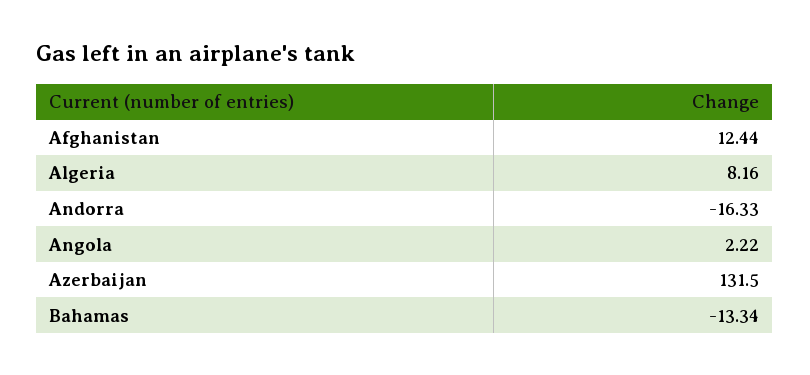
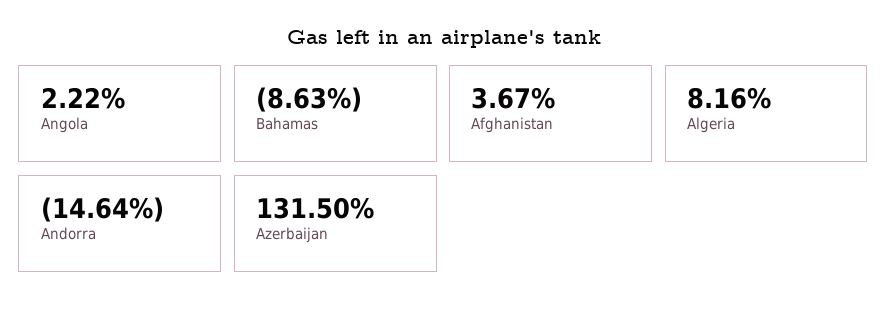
  {
-   "Afghanistan": 12.44,
+   "Afghanistan": 3.67,
    "Algeria": 8.16,
-   "Andorra": -16.33,
+   "Andorra": -14.64,
    "Angola": 2.22,
    "Azerbaijan": 131.5,
-   "Bahamas": -13.34
+   "Bahamas": -8.63
  }

